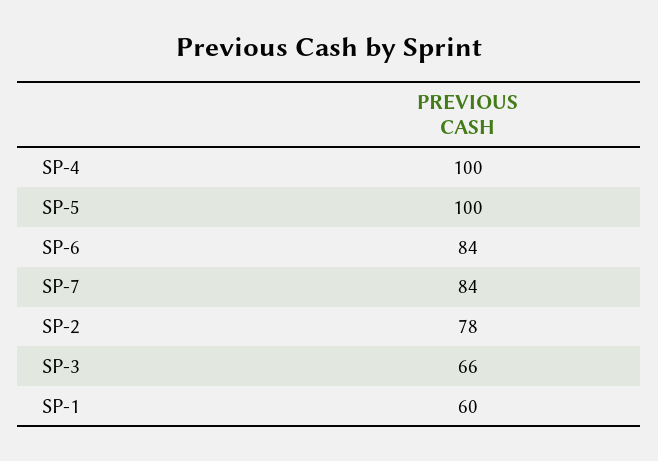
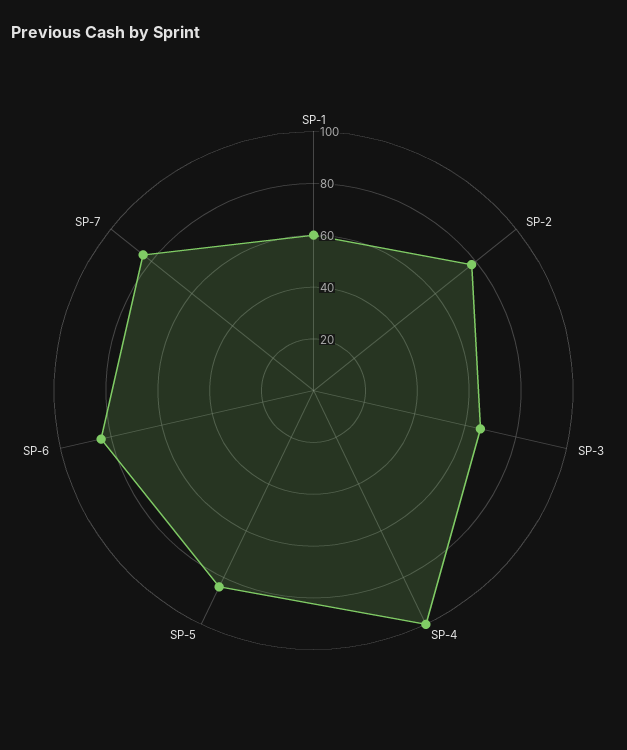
  {
    "SP-4": 100,
-   "SP-5": 100,
+   "SP-5": 85,
    "SP-6": 84,
    "SP-7": 84,
    "SP-2": 78,
    "SP-3": 66,
    "SP-1": 60
  }

